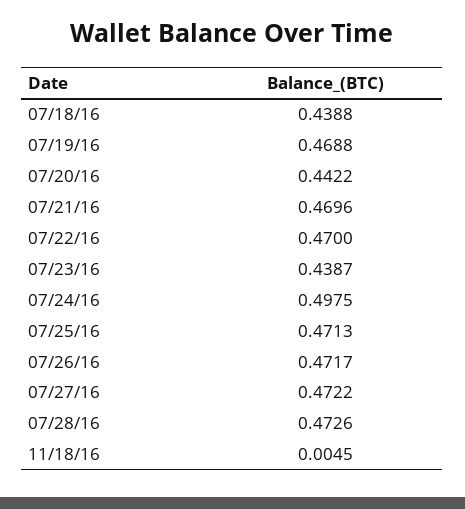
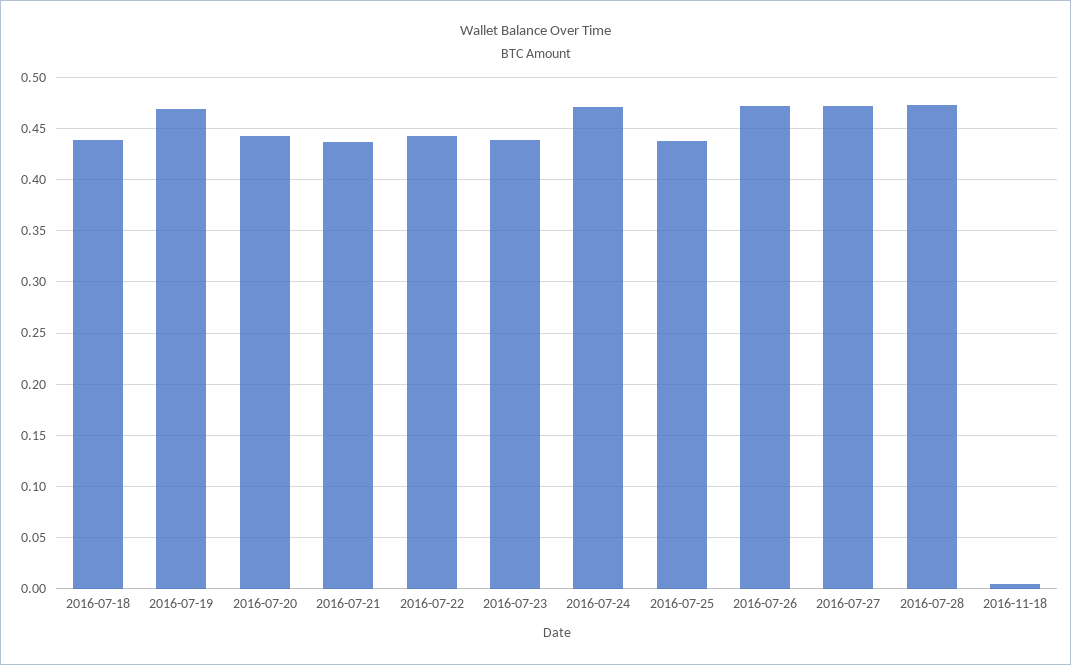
  {
    "07/18/16": 0.4388,
    "07/19/16": 0.4688,
    "07/20/16": 0.4422,
-   "07/21/16": 0.4696,
+   "07/21/16": 0.44,
-   "07/22/16": 0.47,
+   "07/22/16": 0.44,
    "07/23/16": 0.4387,
-   "07/24/16": 0.4975,
+   "07/24/16": 0.47,
-   "07/25/16": 0.4713,
+   "07/25/16": 0.44,
    "07/26/16": 0.4717,
    "07/27/16": 0.4722,
    "07/28/16": 0.4726,
    "11/18/16": 0.0045
  }

